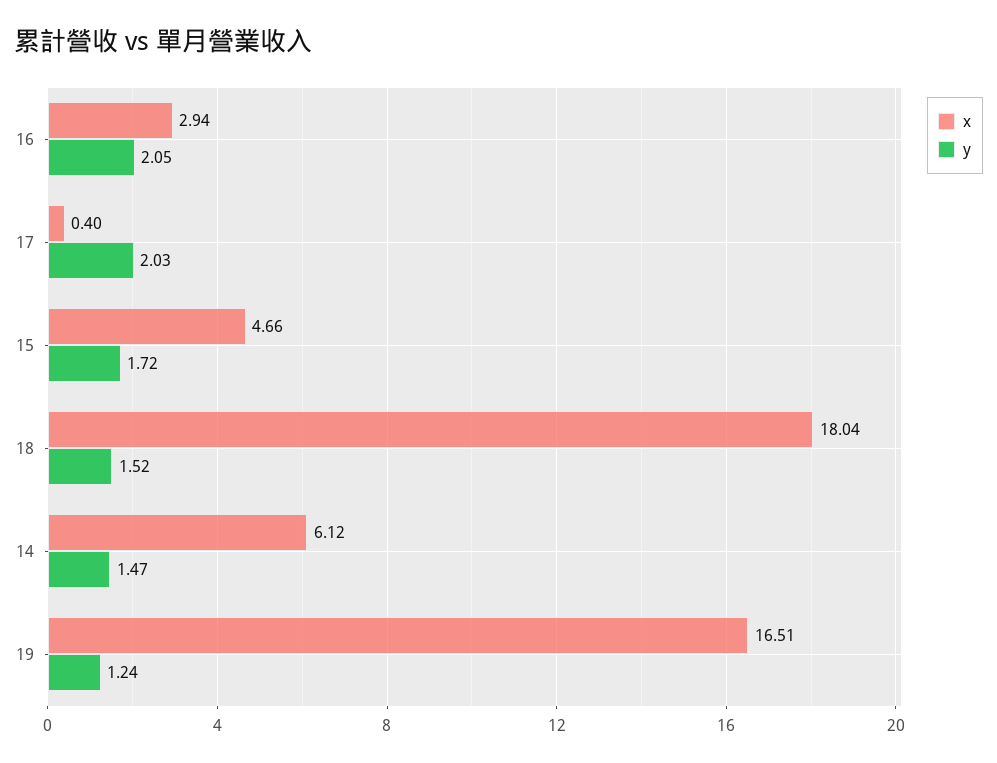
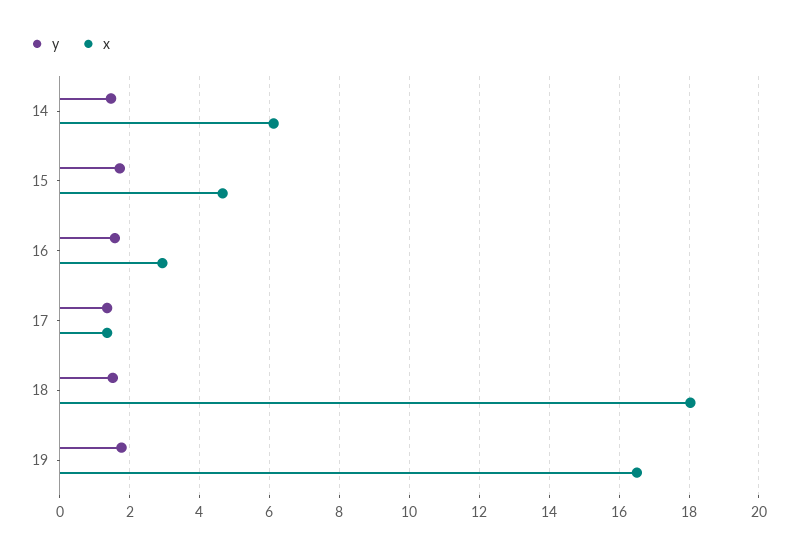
  {
    "x": {
      "16": 2.94,
-     "17": 0.4,
+     "17": 1.4,
      "15": 4.66,
      "18": 18.04,
      "14": 6.12,
      "19": 16.51
    },
    "y": {
-     "16": 2.05,
+     "16": 1.6,
-     "17": 2.03,
+     "17": 1.4,
      "15": 1.72,
      "18": 1.52,
      "14": 1.47,
-     "19": 1.24
+     "19": 1.8
    }
  }

